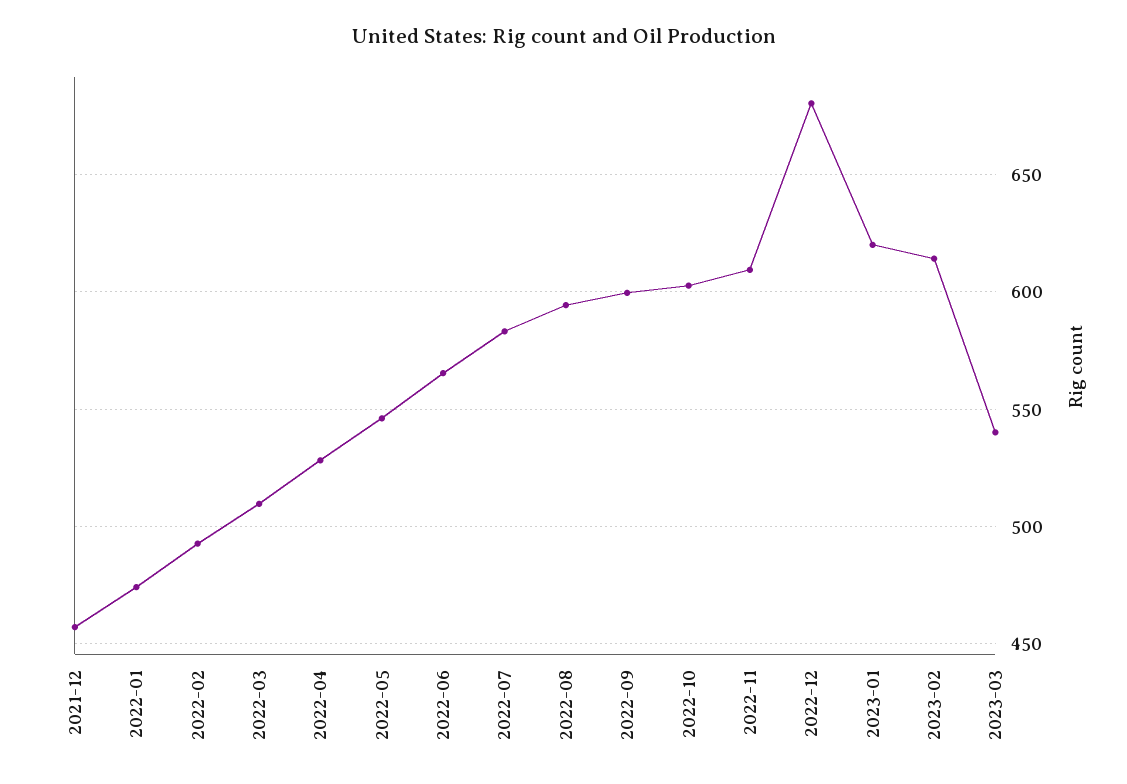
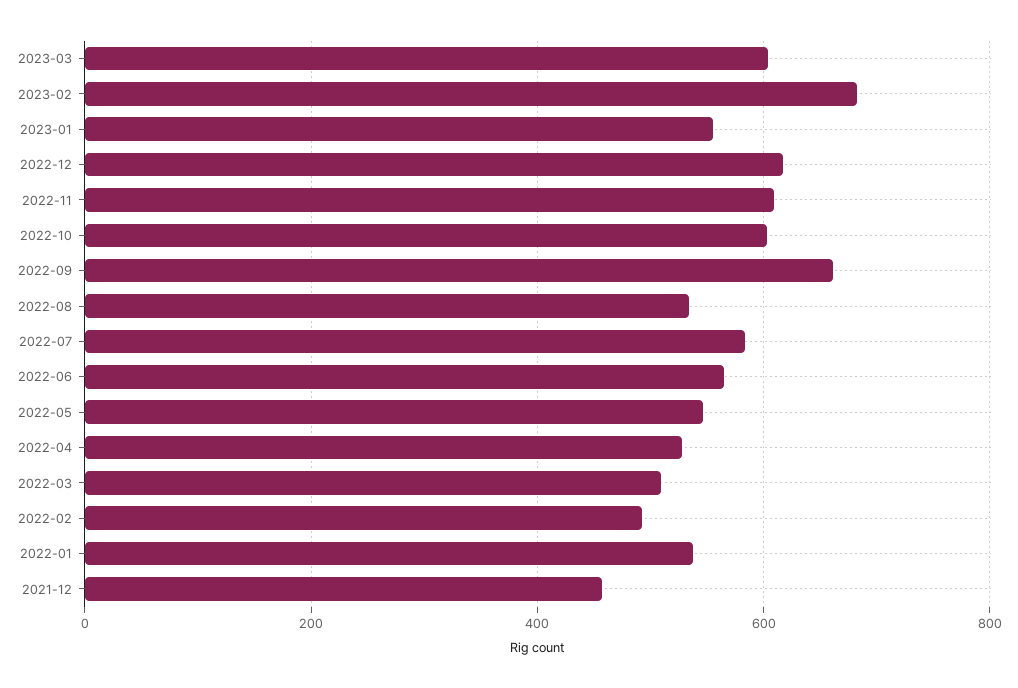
  {
    "2021-12": 455,
-   "2022-01": 475,
+   "2022-01": 540,
    "2022-02": 495,
    "2022-03": 510,
    "2022-04": 530,
    "2022-05": 545,
    "2022-06": 565,
    "2022-07": 585,
-   "2022-08": 595,
+   "2022-08": 540,
-   "2022-09": 600,
+   "2022-09": 660,
    "2022-10": 605,
    "2022-11": 610,
-   "2022-12": 680,
+   "2022-12": 620,
-   "2023-01": 620,
+   "2023-01": 560,
-   "2023-02": 615,
+   "2023-02": 680,
-   "2023-03": 540
+   "2023-03": 600
  }

